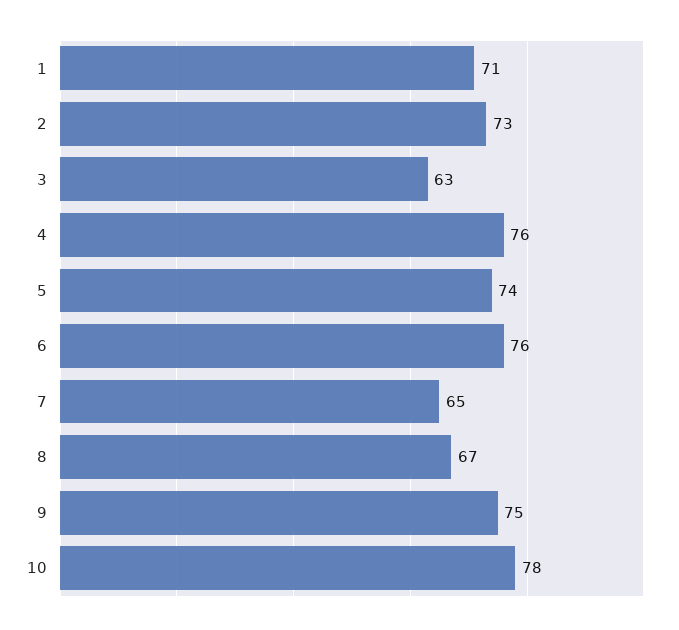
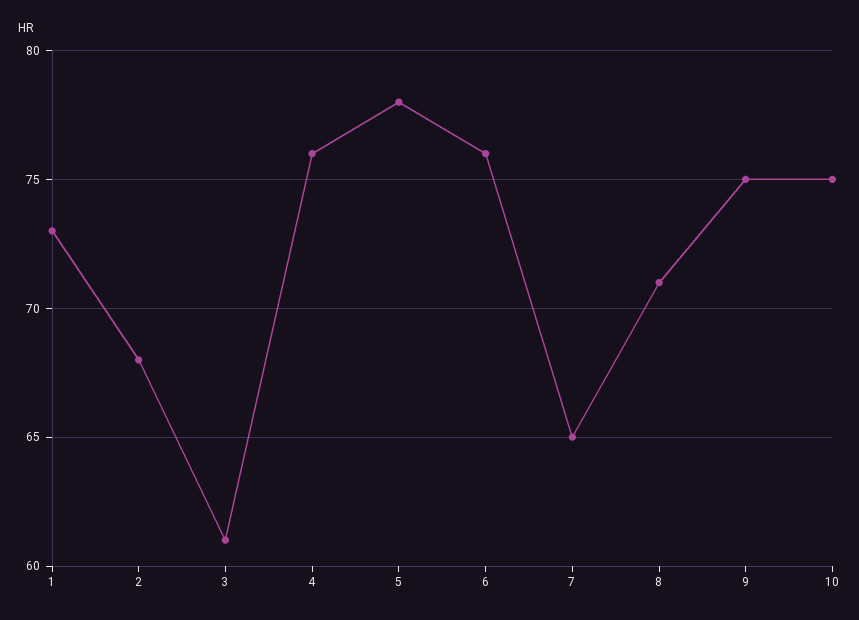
  {
-   "1": 71,
+   "1": 73,
-   "2": 73,
+   "2": 68,
-   "3": 63,
+   "3": 61,
    "4": 76,
-   "5": 74,
+   "5": 78,
    "6": 76,
    "7": 65,
-   "8": 67,
+   "8": 71,
    "9": 75,
-   "10": 78
+   "10": 75
  }

